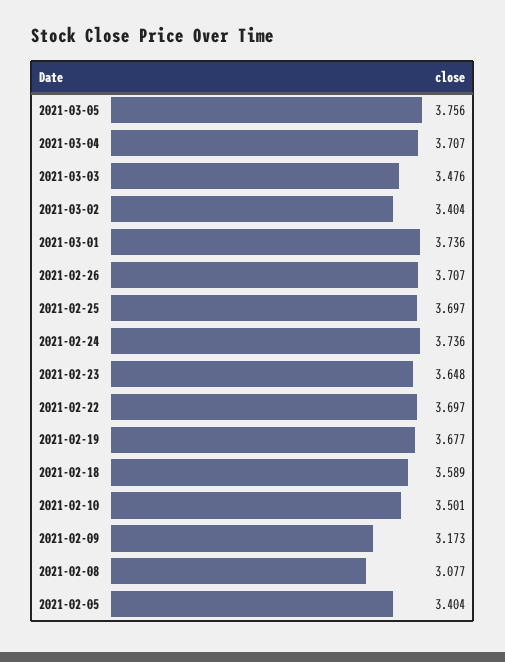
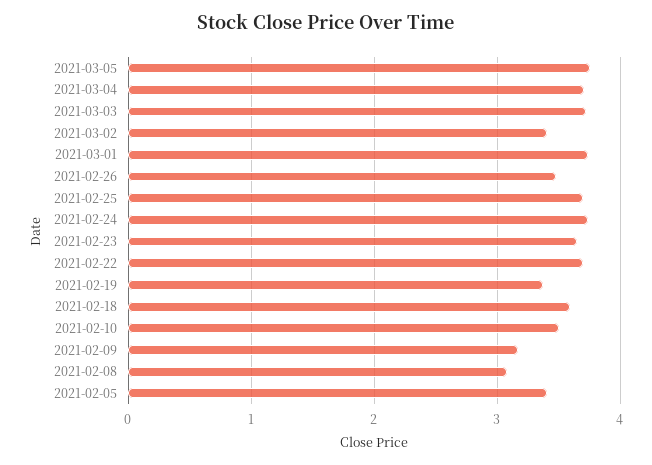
  {
    "2021-03-05": 3.756,
    "2021-03-04": 3.707,
-   "2021-03-03": 3.476,
+   "2021-03-03": 3.7,
    "2021-03-02": 3.404,
    "2021-03-01": 3.736,
-   "2021-02-26": 3.707,
+   "2021-02-26": 3.5,
    "2021-02-25": 3.697,
    "2021-02-24": 3.736,
    "2021-02-23": 3.648,
    "2021-02-22": 3.697,
-   "2021-02-19": 3.677,
+   "2021-02-19": 3.4,
    "2021-02-18": 3.589,
    "2021-02-10": 3.501,
    "2021-02-09": 3.173,
    "2021-02-08": 3.077,
    "2021-02-05": 3.404
  }

